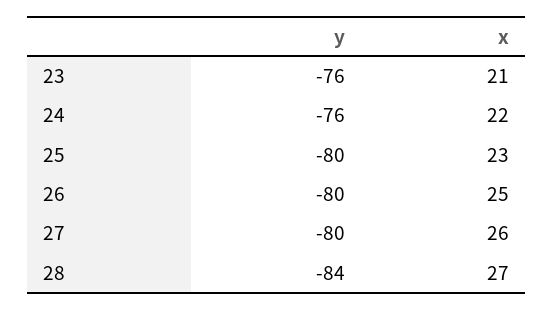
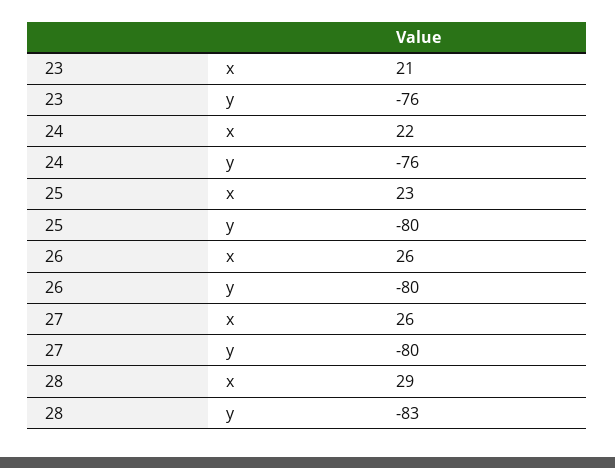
  {
    "y": {
      "23": -76,
      "24": -76,
      "25": -80,
      "26": -80,
      "27": -80,
-     "28": -84
+     "28": -83
    },
    "x": {
      "23": 21,
      "24": 22,
      "25": 23,
-     "26": 25,
+     "26": 26,
      "27": 26,
-     "28": 27
+     "28": 29
    }
  }

